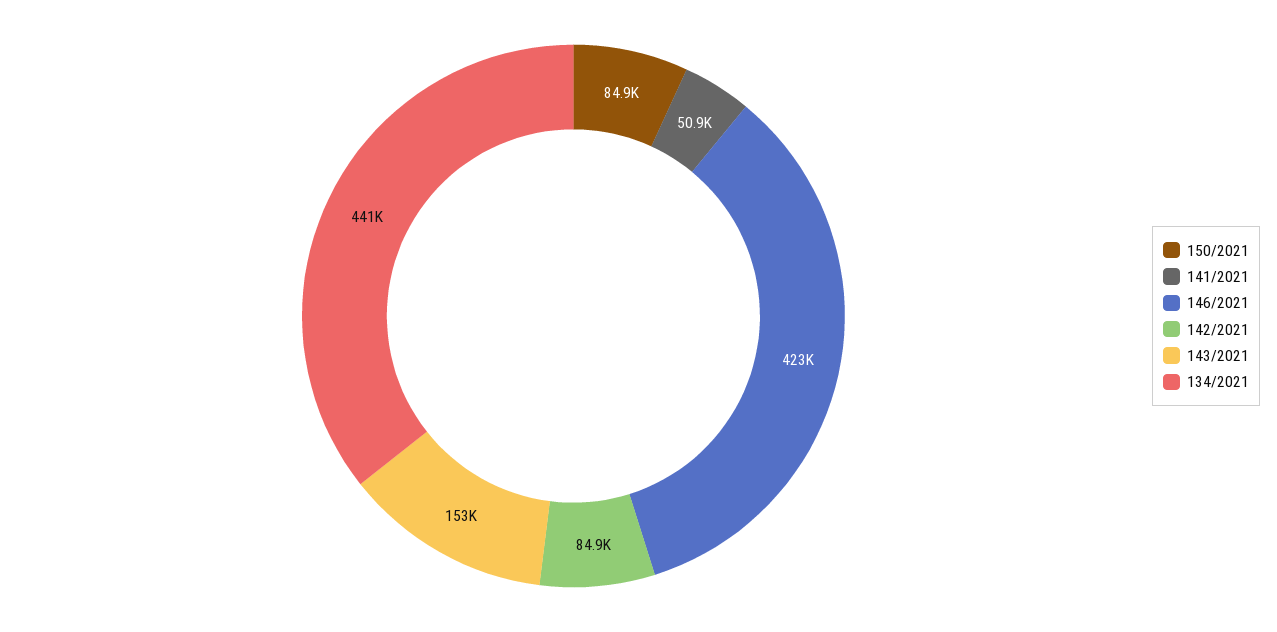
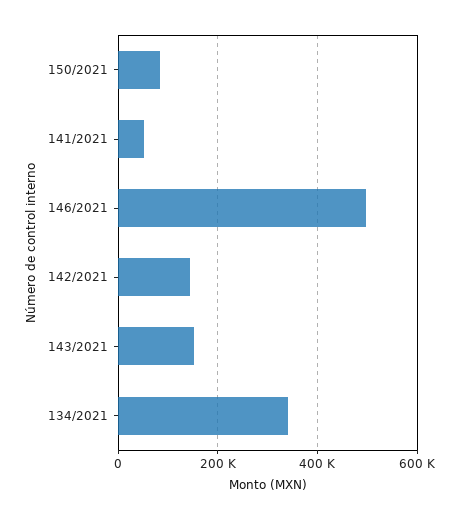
  {
    "150/2021": 84900,
    "141/2021": 50900,
-   "146/2021": 423000,
+   "146/2021": 500000,
-   "142/2021": 84900,
+   "142/2021": 140000,
    "143/2021": 153000,
-   "134/2021": 441000
+   "134/2021": 340000
  }

